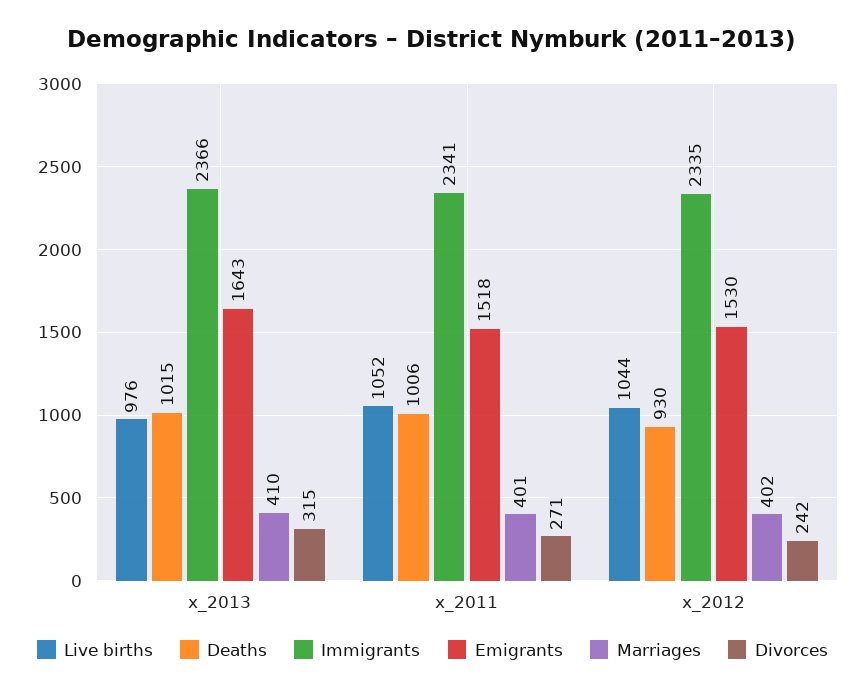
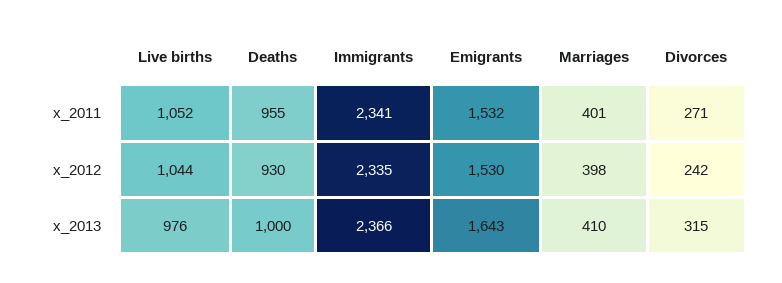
  {
    "Live births": {
      "x_2013": 976,
      "x_2011": 1052,
      "x_2012": 1044
    },
    "Deaths": {
-     "x_2013": 1015,
+     "x_2013": 1000,
-     "x_2011": 1006,
+     "x_2011": 955,
      "x_2012": 930
    },
    "Immigrants": {
      "x_2013": 2366,
      "x_2011": 2341,
      "x_2012": 2335
    },
    "Emigrants": {
      "x_2013": 1643,
-     "x_2011": 1518,
+     "x_2011": 1532,
      "x_2012": 1530
    },
    "Marriages": {
      "x_2013": 410,
      "x_2011": 401,
-     "x_2012": 402
+     "x_2012": 398
    },
    "Divorces": {
      "x_2013": 315,
      "x_2011": 271,
      "x_2012": 242
    }
  }

